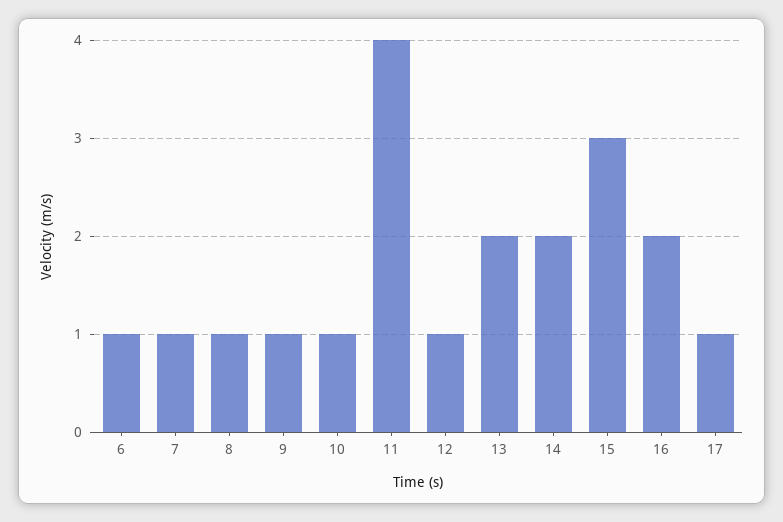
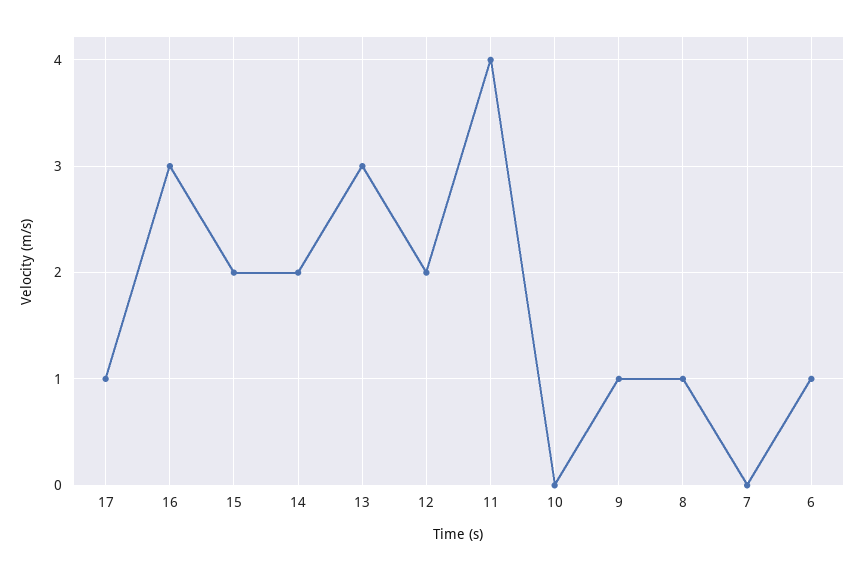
  {
    "6": 1,
-   "7": 1,
+   "7": 0,
    "8": 1,
    "9": 1,
-   "10": 1,
+   "10": 0,
    "11": 4,
-   "12": 1,
+   "12": 2,
-   "13": 2,
+   "13": 3,
    "14": 2,
-   "15": 3,
+   "15": 2,
-   "16": 2,
+   "16": 3,
    "17": 1
  }

